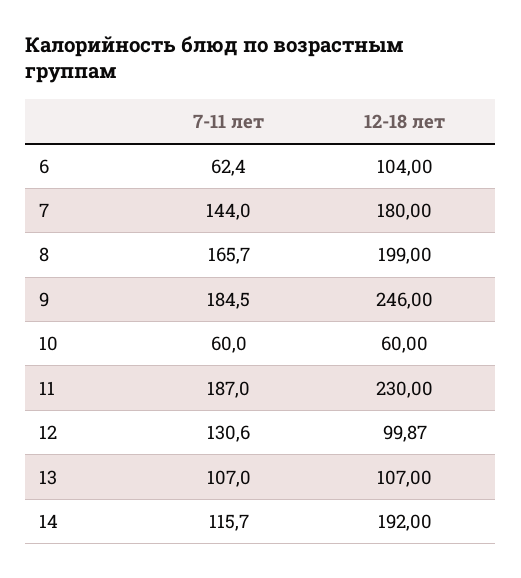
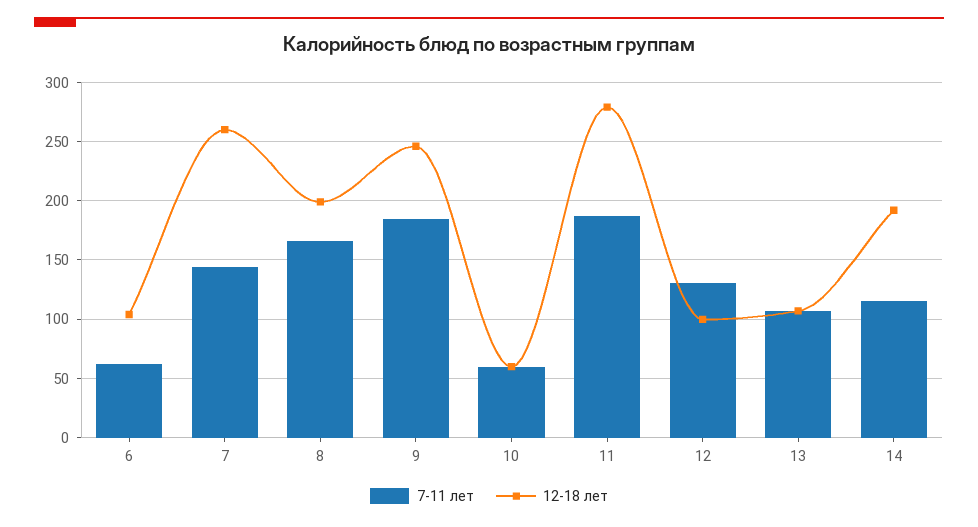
  {
    "7-11 лет": {
      "6": 62.4,
      "7": 144,
      "8": 165.7,
      "9": 184.5,
      "10": 60,
      "11": 187,
      "12": 130.6,
      "13": 107,
      "14": 115.7
    },
    "12-18 лет": {
      "6": 104,
-     "7": 180,
+     "7": 260,
      "8": 199,
      "9": 246,
      "10": 60,
-     "11": 230,
+     "11": 280,
      "12": 99.87,
      "13": 107,
      "14": 192
    }
  }

